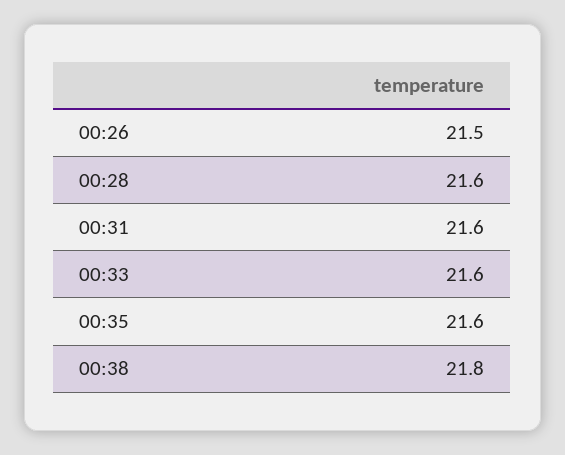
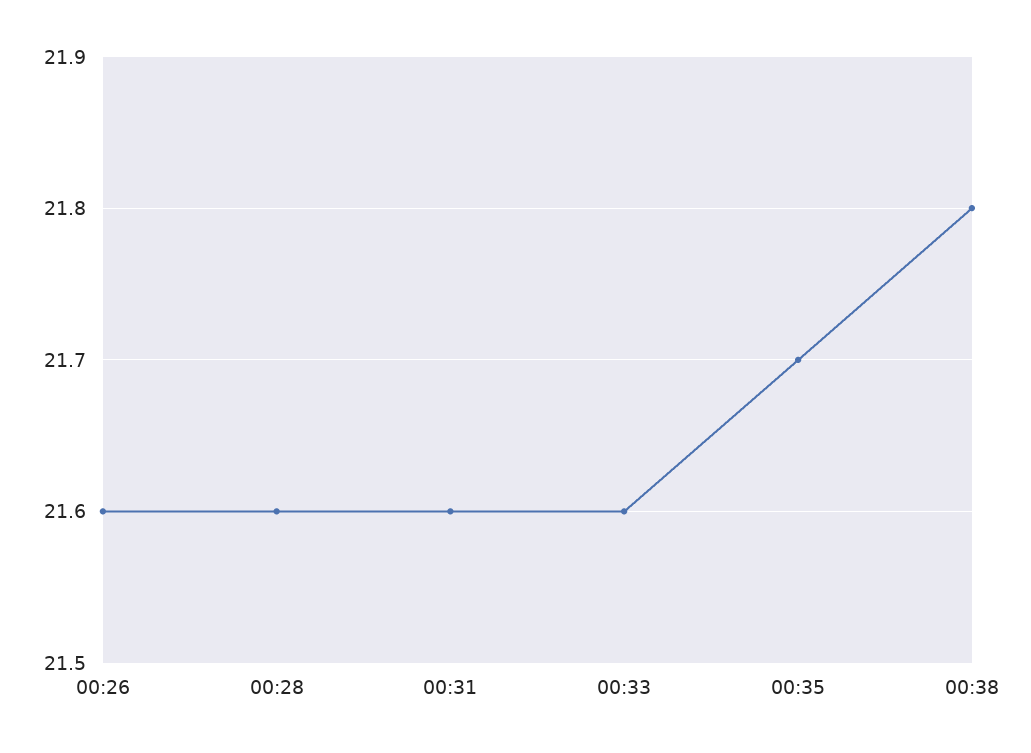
  {
-   "00:26": 21.5,
+   "00:26": 21.6,
    "00:28": 21.6,
    "00:31": 21.6,
    "00:33": 21.6,
-   "00:35": 21.6,
+   "00:35": 21.7,
    "00:38": 21.8
  }

